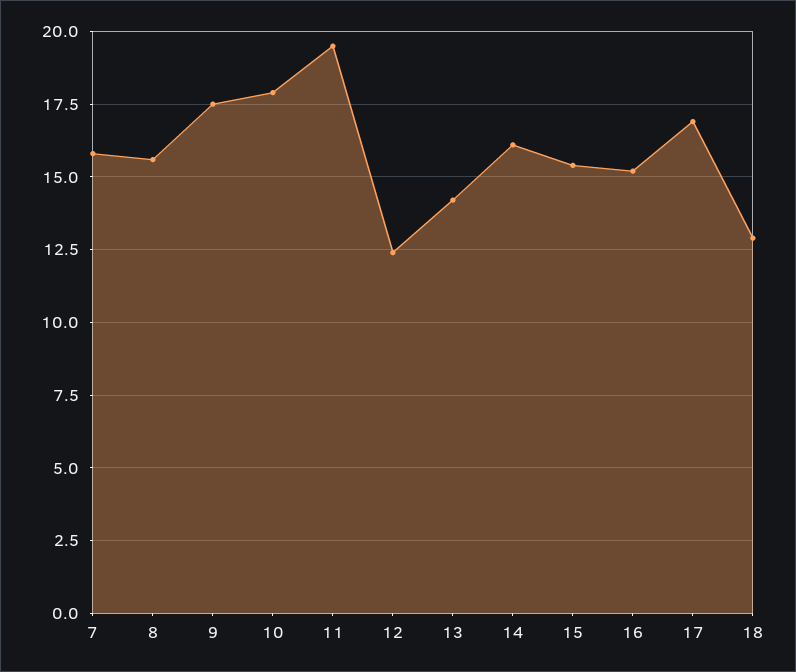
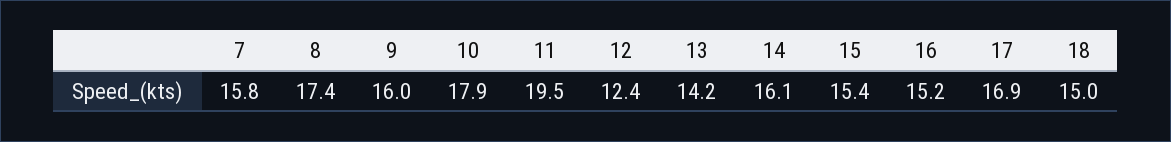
  {
    "7": 15.8,
-   "8": 15.5,
+   "8": 17.4,
-   "9": 17.5,
+   "9": 16,
    "10": 17.9,
    "11": 19.5,
    "12": 12.4,
    "13": 14.2,
    "14": 16.1,
    "15": 15.4,
    "16": 15.2,
    "17": 16.9,
-   "18": 13
+   "18": 15
  }

